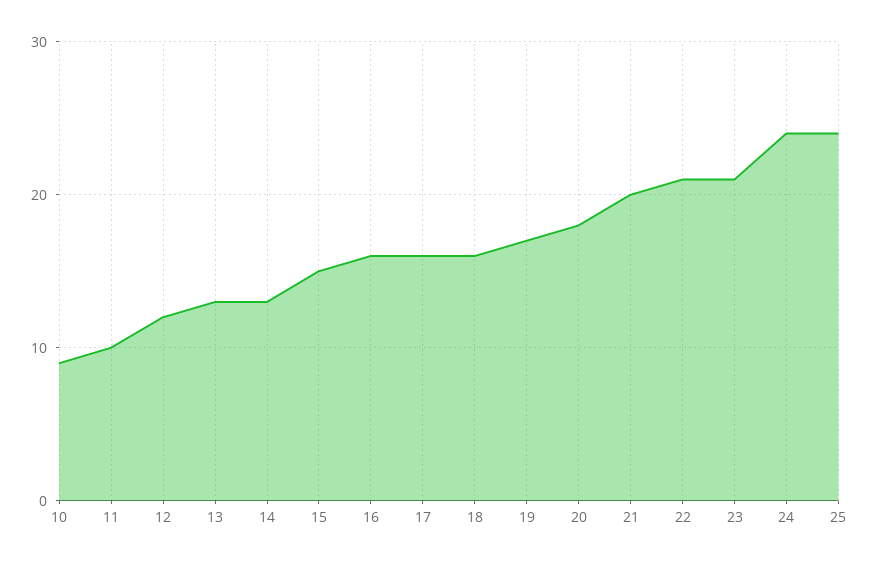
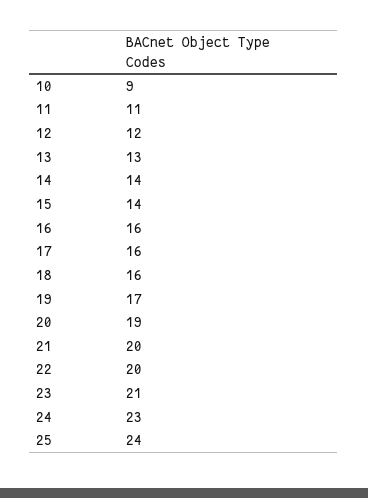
  {
    "10": 9,
-   "11": 10,
+   "11": 11,
    "12": 12,
    "13": 13,
-   "14": 13,
+   "14": 14,
-   "15": 15,
+   "15": 14,
    "16": 16,
    "17": 16,
    "18": 16,
    "19": 17,
-   "20": 18,
+   "20": 19,
    "21": 20,
-   "22": 21,
+   "22": 20,
    "23": 21,
-   "24": 24,
+   "24": 23,
    "25": 24
  }

